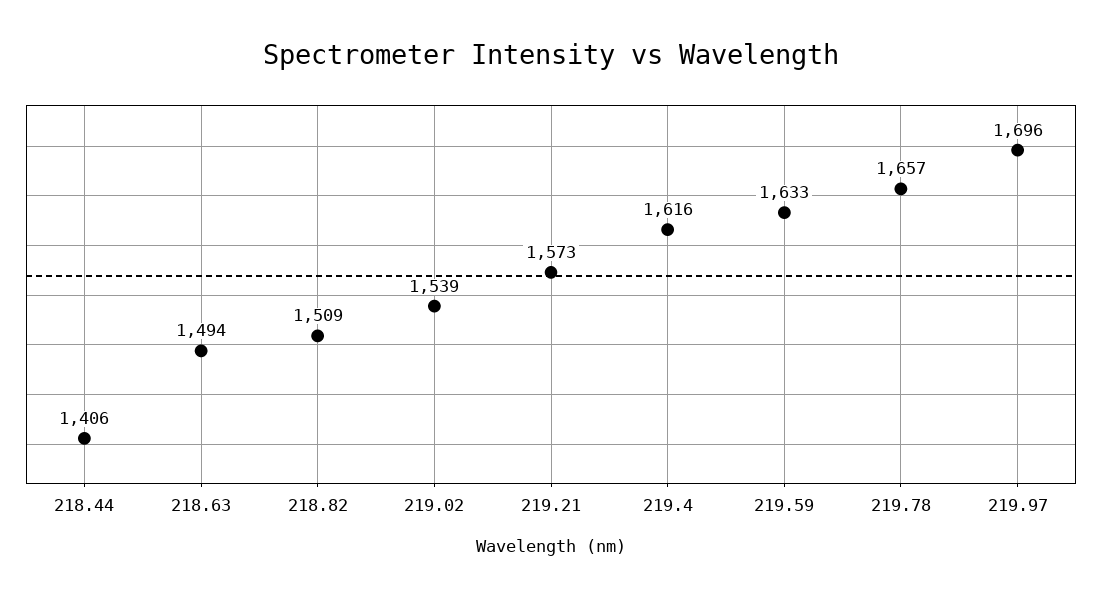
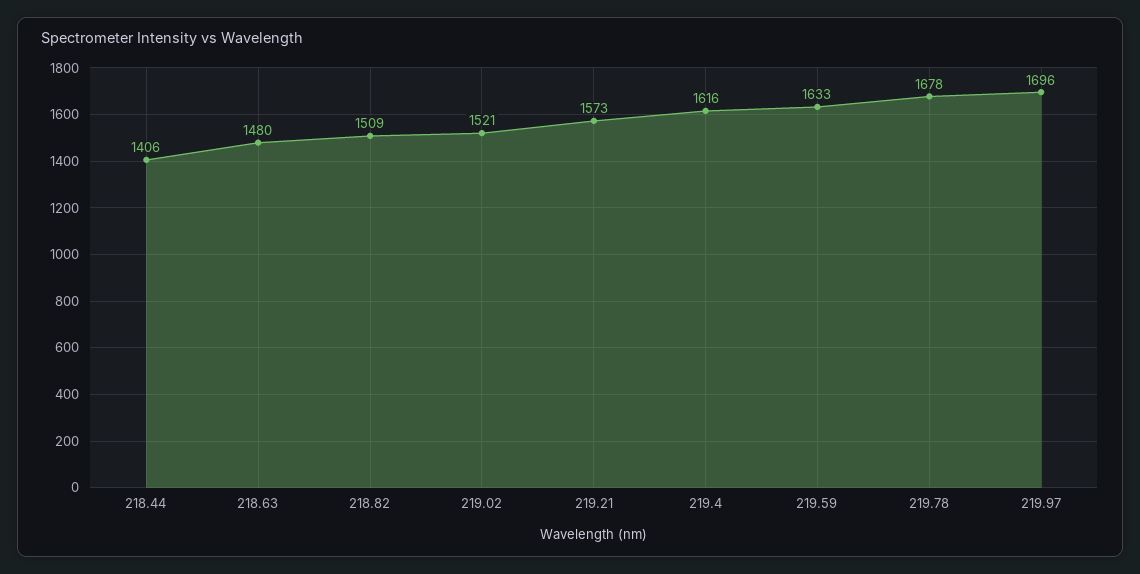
  {
    "218.44": 1406,
-   "218.63": 1494,
+   "218.63": 1480,
    "218.82": 1509,
-   "219.02": 1539,
+   "219.02": 1521,
    "219.21": 1573,
    "219.4": 1616,
    "219.59": 1633,
-   "219.78": 1657,
+   "219.78": 1678,
    "219.97": 1696
  }

